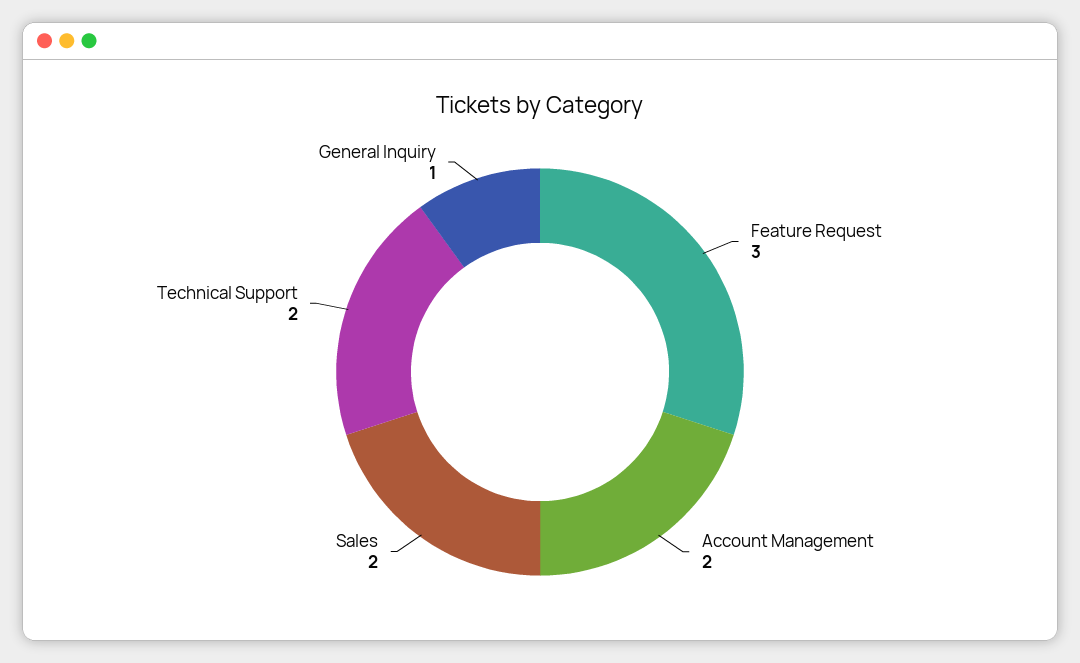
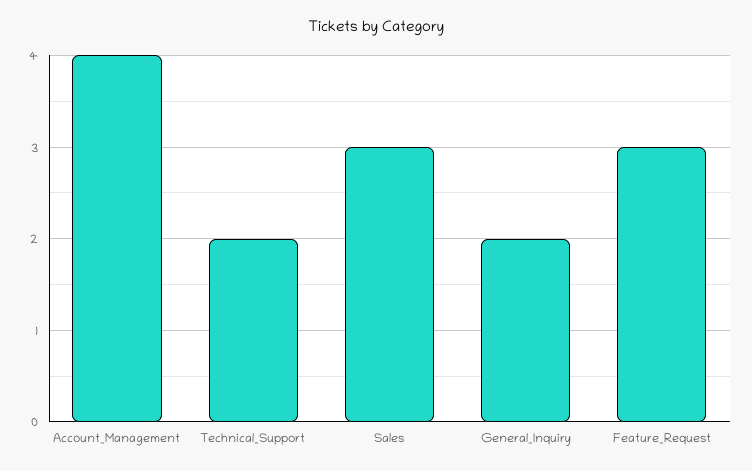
  {
    "Feature Request": 3,
-   "Account Management": 2,
+   "Account Management": 4,
-   "Sales": 2,
+   "Sales": 3,
    "Technical Support": 2,
-   "General Inquiry": 1
+   "General Inquiry": 2
  }

